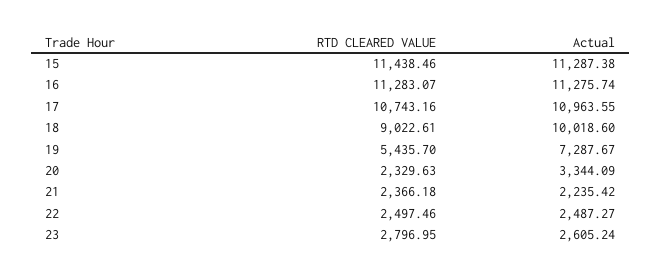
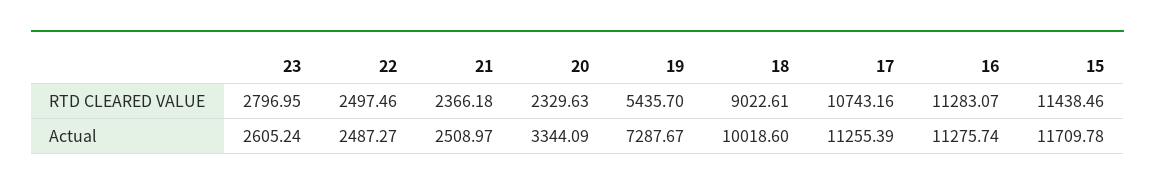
  {
    "RTD CLEARED VALUE": {
      "15": 11438.46,
      "16": 11283.07,
      "17": 10743.16,
      "18": 9022.61,
      "19": 5435.7,
      "20": 2329.63,
      "21": 2366.18,
      "22": 2497.46,
      "23": 2796.95
    },
    "Actual": {
-     "15": 11287.38,
+     "15": 11709.78,
      "16": 11275.74,
-     "17": 10963.55,
+     "17": 11255.39,
      "18": 10018.6,
      "19": 7287.67,
      "20": 3344.09,
-     "21": 2235.42,
+     "21": 2508.97,
      "22": 2487.27,
      "23": 2605.24
    }
  }

